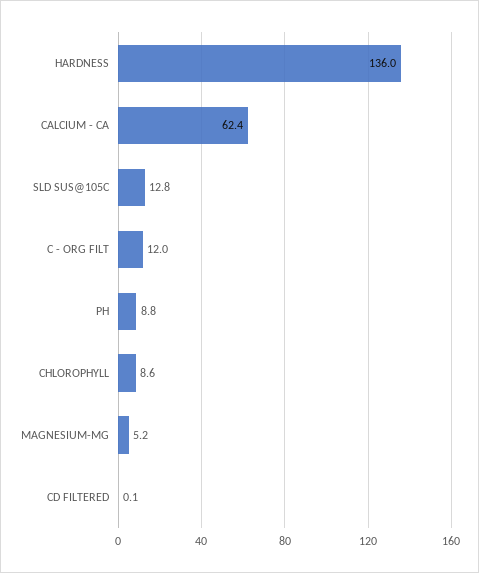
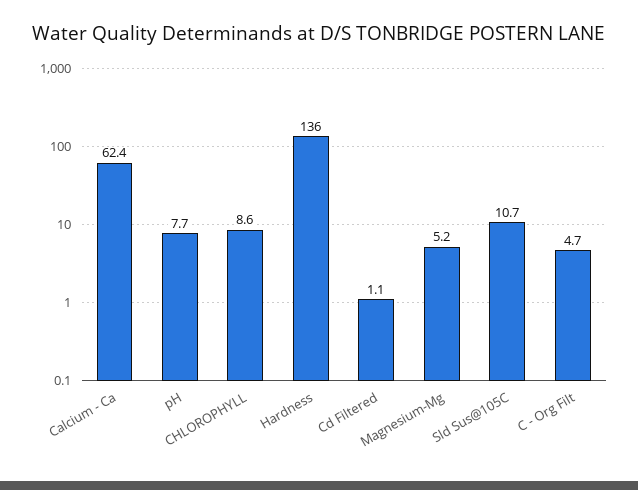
  {
    "HARDNESS": 136,
    "CALCIUM - CA": 62.4,
-   "SLD SUS@105C": 12.8,
+   "SLD SUS@105C": 10.7,
-   "C - ORG FILT": 12,
+   "C - ORG FILT": 4.7,
-   "PH": 8.8,
+   "PH": 7.7,
    "CHLOROPHYLL": 8.6,
    "MAGNESIUM-MG": 5.2,
-   "CD FILTERED": 0.1
+   "CD FILTERED": 1.1
  }

